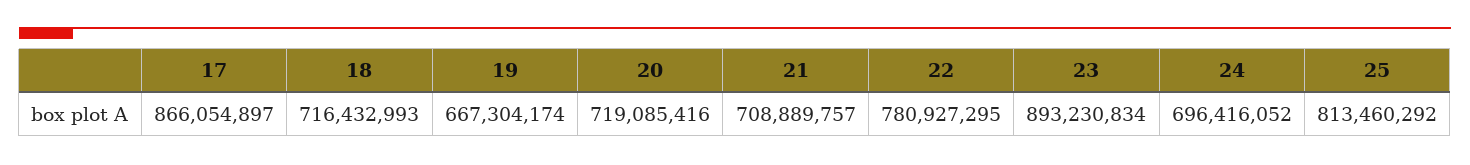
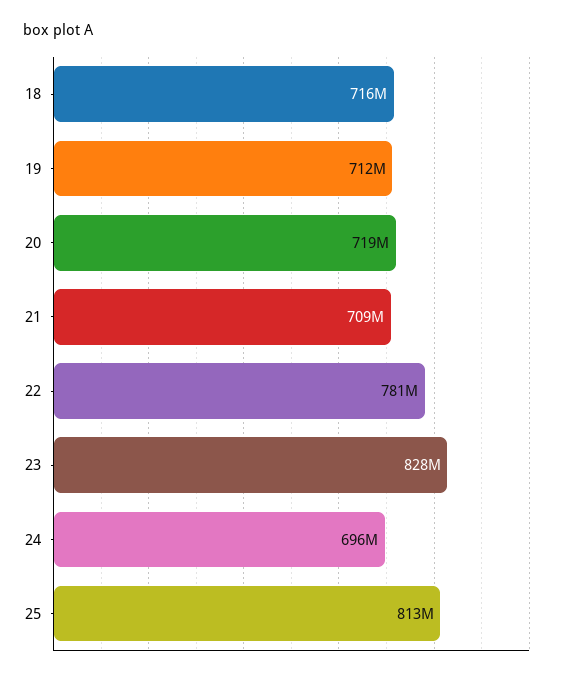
  {
-   "17": 866054897,
    "18": 716432993,
-   "19": 667304174,
+   "19": 712000000,
    "20": 719085416,
    "21": 708889757,
    "22": 780927295,
-   "23": 893230834,
+   "23": 828000000,
    "24": 696416052,
    "25": 813460292
  }

